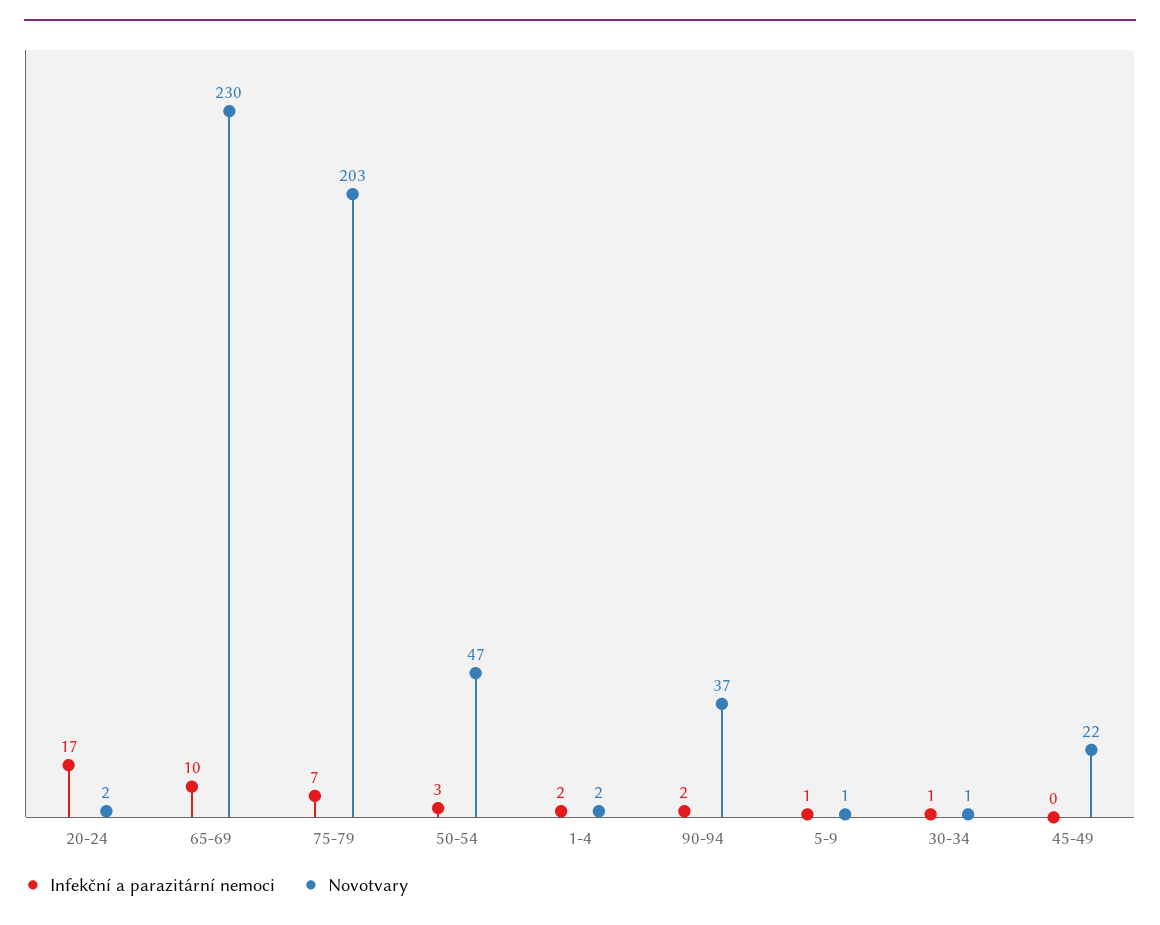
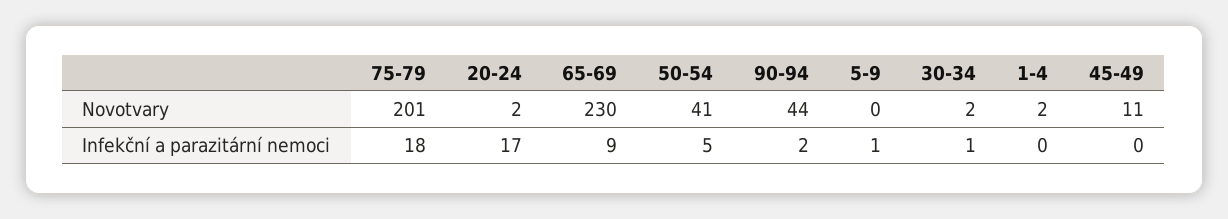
  {
    "Infekční a parazitární nemoci": {
      "20-24": 17,
-     "65-69": 10,
+     "65-69": 9,
-     "75-79": 7,
+     "75-79": 18,
-     "50-54": 3,
+     "50-54": 5,
-     "1-4": 2,
+     "1-4": 0,
      "90-94": 2,
      "5-9": 1,
      "30-34": 1,
      "45-49": 0
    },
    "Novotvary": {
      "20-24": 2,
      "65-69": 230,
-     "75-79": 203,
+     "75-79": 201,
-     "50-54": 47,
+     "50-54": 41,
      "1-4": 2,
-     "90-94": 37,
+     "90-94": 44,
-     "5-9": 1,
+     "5-9": 0,
-     "30-34": 1,
+     "30-34": 2,
-     "45-49": 22
+     "45-49": 11
    }
  }

